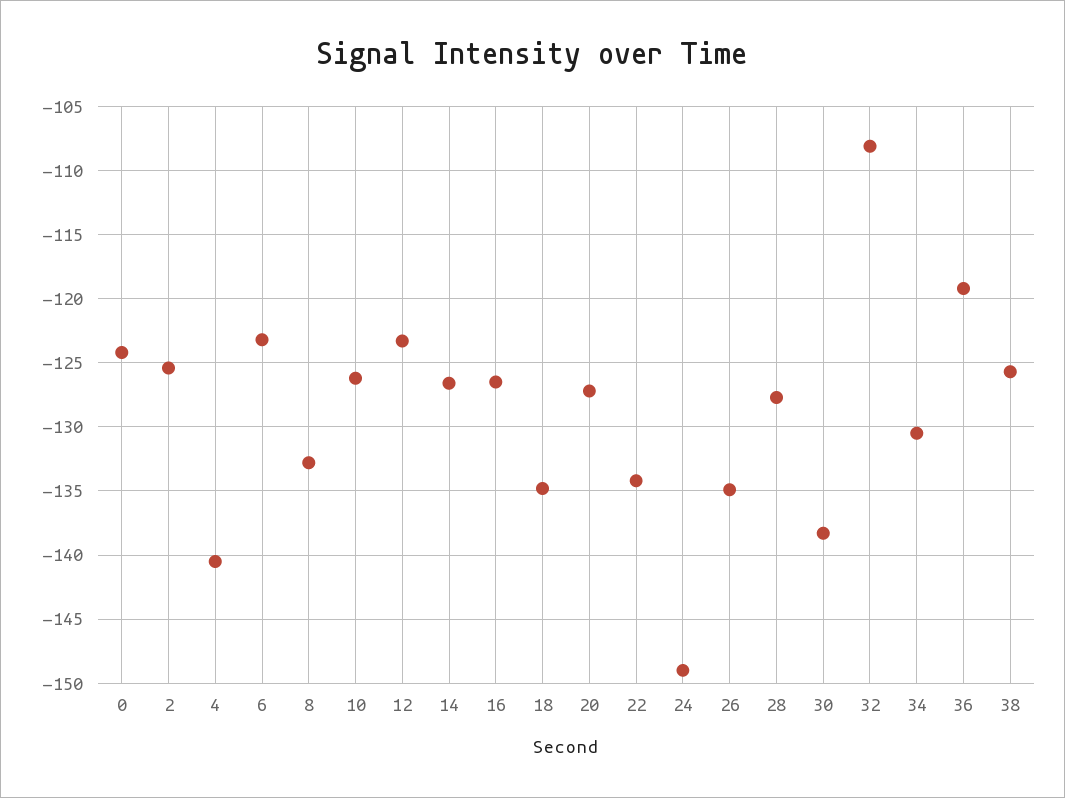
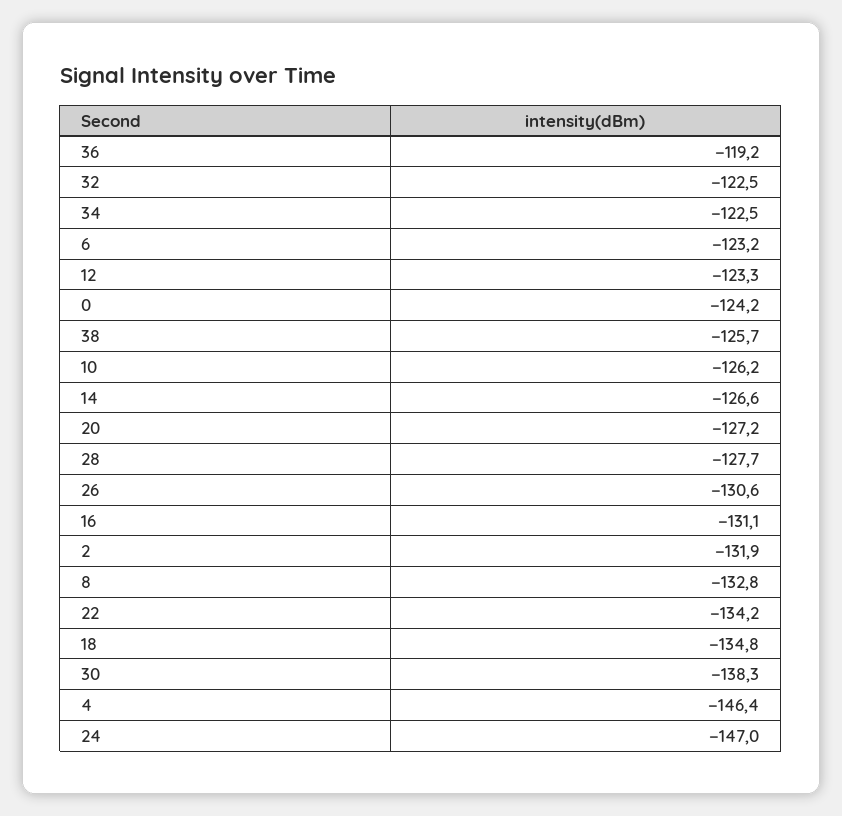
  {
    "0": -124.2,
-   "2": -125.5,
+   "2": -131.9,
-   "4": -140.5,
+   "4": -146.4,
    "6": -123.2,
    "8": -132.8,
    "10": -126.2,
    "12": -123.3,
    "14": -126.6,
-   "16": -126.5,
+   "16": -131.1,
    "18": -134.8,
    "20": -127.2,
    "22": -134.2,
-   "24": -149,
+   "24": -147,
-   "26": -135,
+   "26": -130.6,
    "28": -127.7,
    "30": -138.3,
-   "32": -108,
+   "32": -122.5,
-   "34": -130.5,
+   "34": -122.5,
    "36": -119.2,
    "38": -125.7
  }

